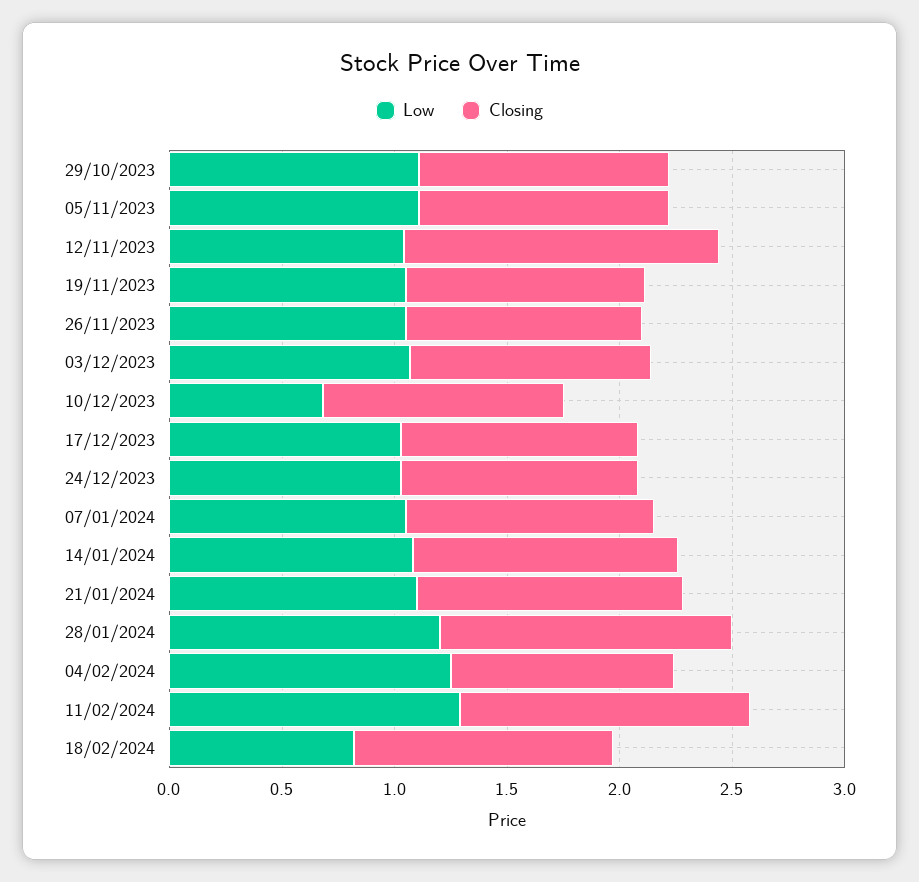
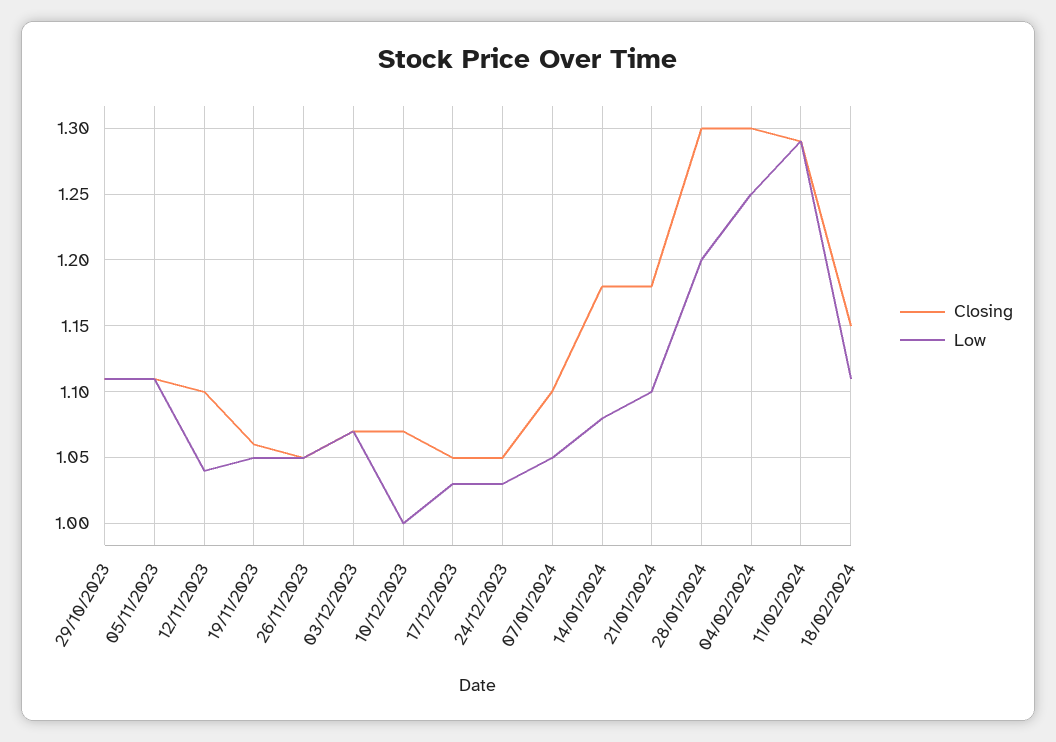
  {
    "Low": {
      "29/10/2023": 1.11,
      "05/11/2023": 1.11,
      "12/11/2023": 1.04,
      "19/11/2023": 1.05,
      "26/11/2023": 1.05,
      "03/12/2023": 1.07,
-     "10/12/2023": 0.7,
+     "10/12/2023": 1,
      "17/12/2023": 1.03,
      "24/12/2023": 1.03,
      "07/01/2024": 1.05,
      "14/01/2024": 1.08,
      "21/01/2024": 1.1,
      "28/01/2024": 1.2,
      "04/02/2024": 1.25,
      "11/02/2024": 1.29,
-     "18/02/2024": 0.8
+     "18/02/2024": 1.11
    },
    "Closing": {
      "29/10/2023": 1.11,
      "05/11/2023": 1.11,
-     "12/11/2023": 1.4,
+     "12/11/2023": 1.1,
      "19/11/2023": 1.06,
      "26/11/2023": 1.05,
      "03/12/2023": 1.07,
      "10/12/2023": 1.07,
      "17/12/2023": 1.05,
      "24/12/2023": 1.05,
      "07/01/2024": 1.1,
      "14/01/2024": 1.18,
      "21/01/2024": 1.18,
      "28/01/2024": 1.3,
-     "04/02/2024": 1,
+     "04/02/2024": 1.3,
      "11/02/2024": 1.29,
      "18/02/2024": 1.15
    }
  }

